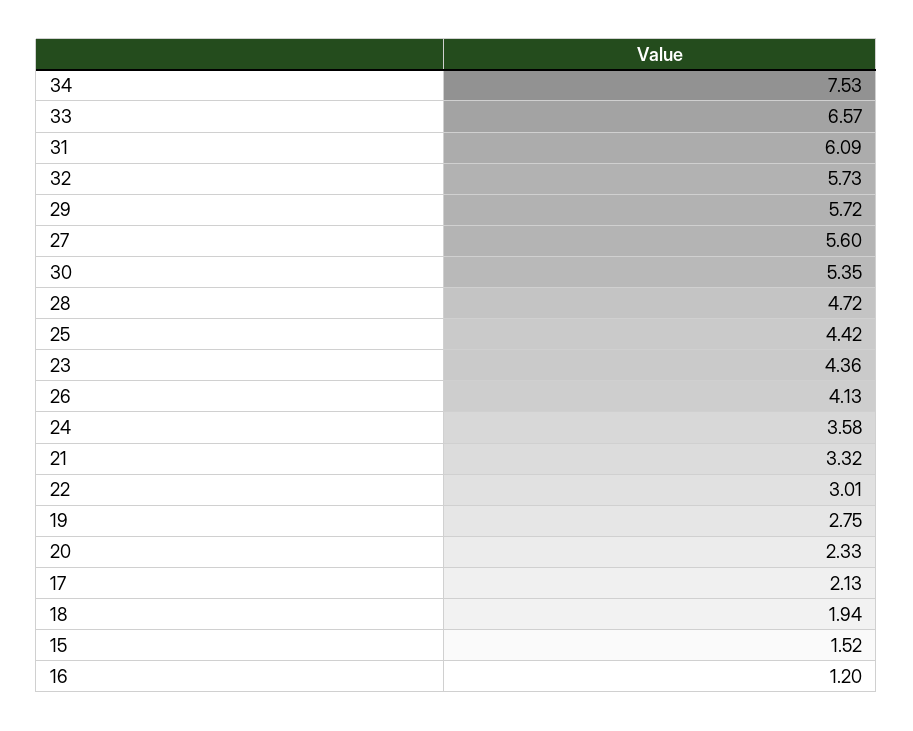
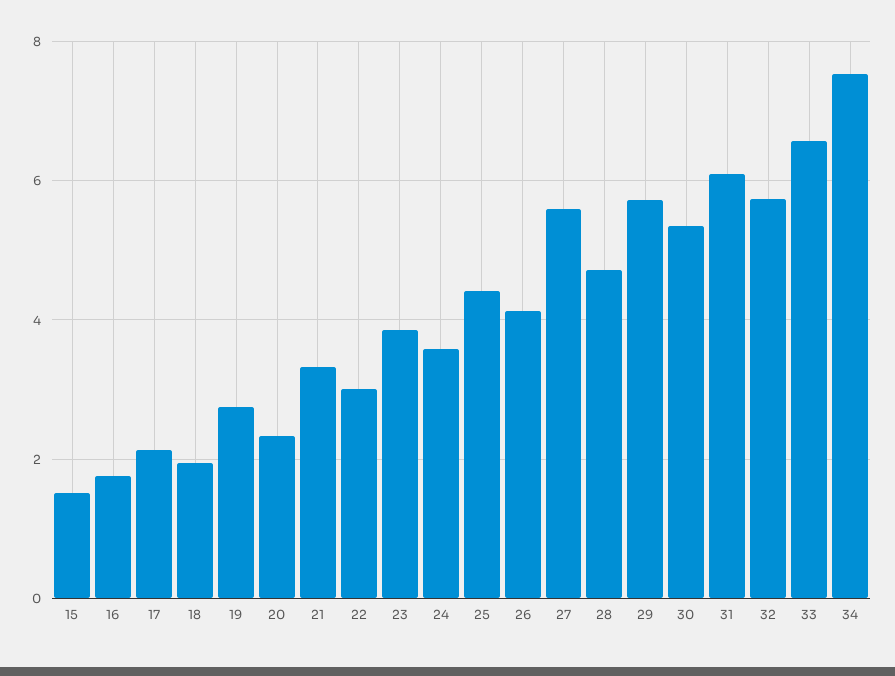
  {
    "34": 7.53,
    "33": 6.57,
    "31": 6.09,
    "32": 5.73,
    "29": 5.72,
    "27": 5.6,
    "30": 5.35,
    "28": 4.72,
    "25": 4.42,
-   "23": 4.36,
+   "23": 3.8,
    "26": 4.13,
    "24": 3.58,
    "21": 3.32,
    "22": 3.01,
    "19": 2.75,
    "20": 2.33,
    "17": 2.13,
    "18": 1.94,
    "15": 1.52,
-   "16": 1.2
+   "16": 1.8
  }

